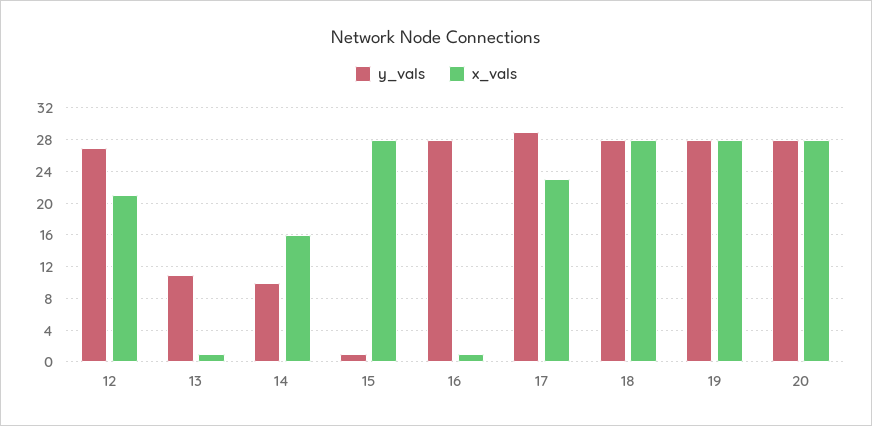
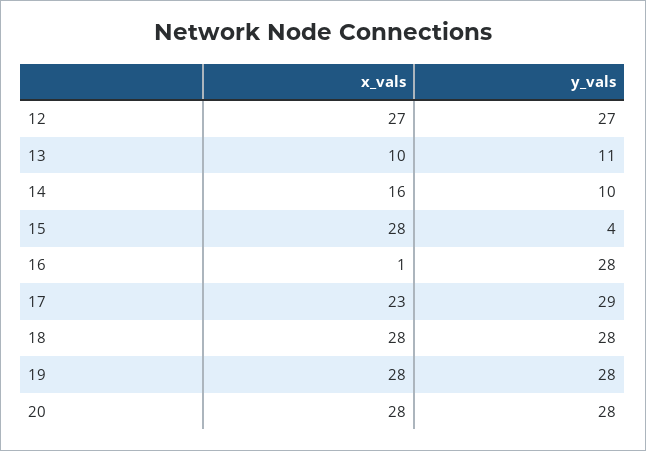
  {
    "y_vals": {
      "12": 27,
      "13": 11,
      "14": 10,
-     "15": 1,
+     "15": 4,
      "16": 28,
      "17": 29,
      "18": 28,
      "19": 28,
      "20": 28
    },
    "x_vals": {
-     "12": 21,
+     "12": 27,
-     "13": 1,
+     "13": 10,
      "14": 16,
      "15": 28,
      "16": 1,
      "17": 23,
      "18": 28,
      "19": 28,
      "20": 28
    }
  }

